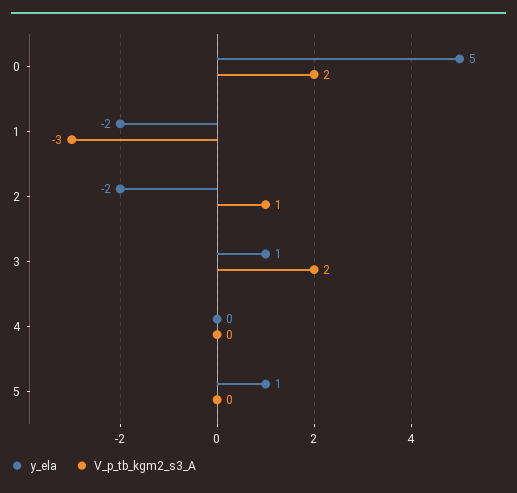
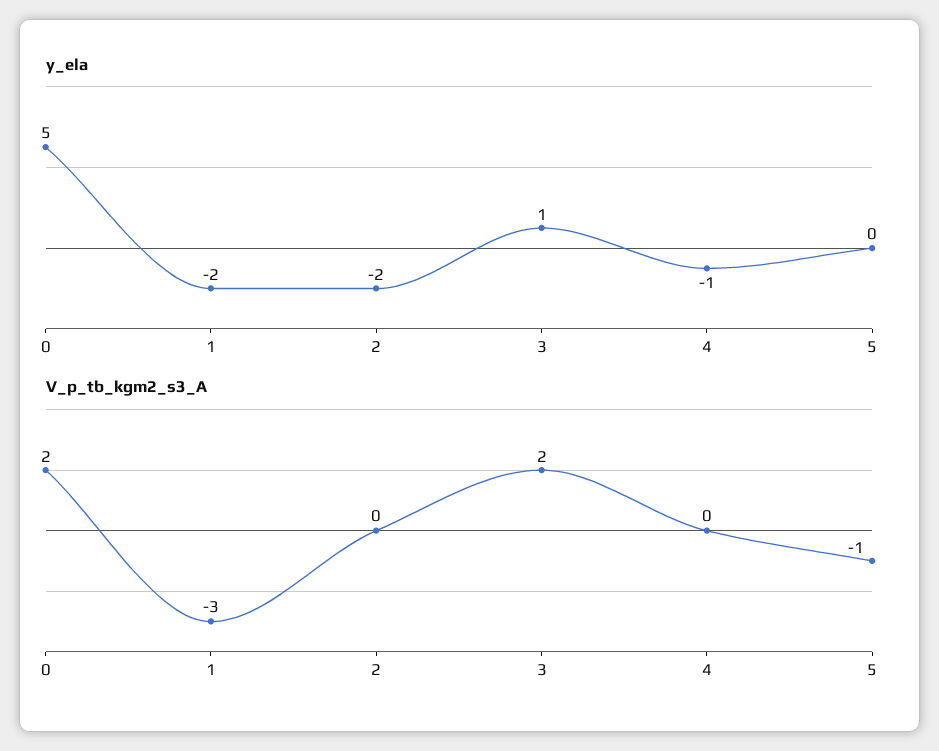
  {
    "y_ela": {
      "0": 5,
      "1": -2,
      "2": -2,
      "3": 1,
-     "4": 0,
+     "4": -1,
-     "5": 1
+     "5": 0
    },
    "V_p_tb_kgm2_s3_A": {
      "0": 2,
      "1": -3,
-     "2": 1,
+     "2": 0,
      "3": 2,
      "4": 0,
-     "5": 0
+     "5": -1
    }
  }

